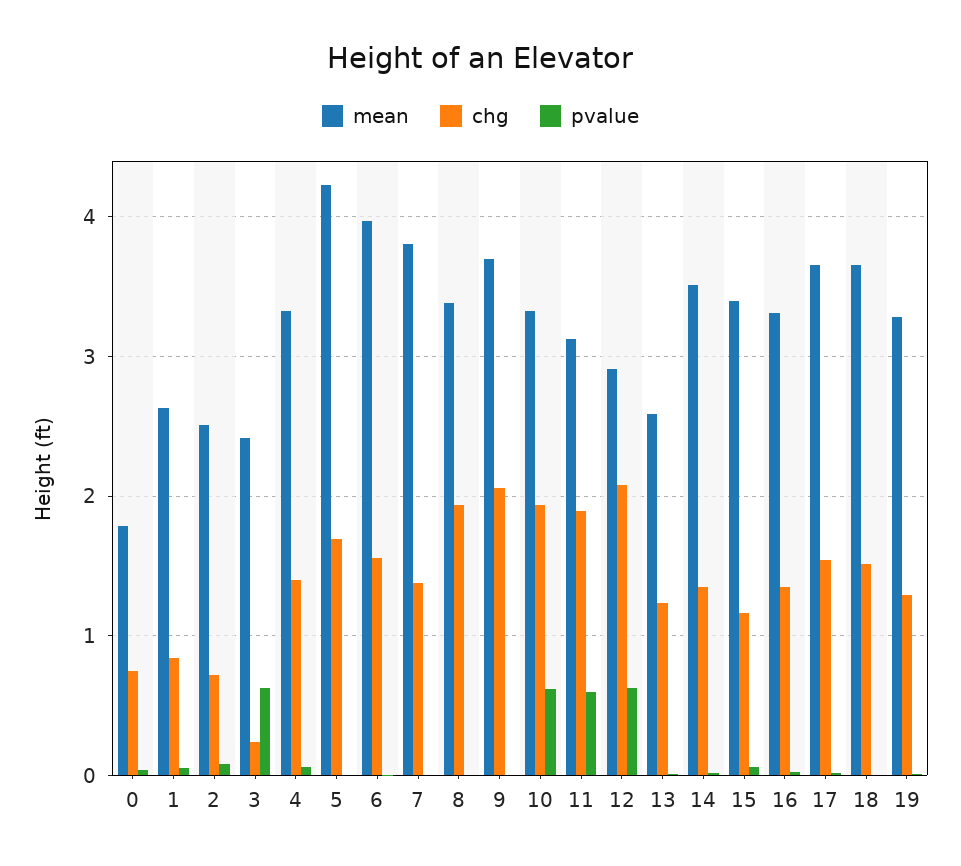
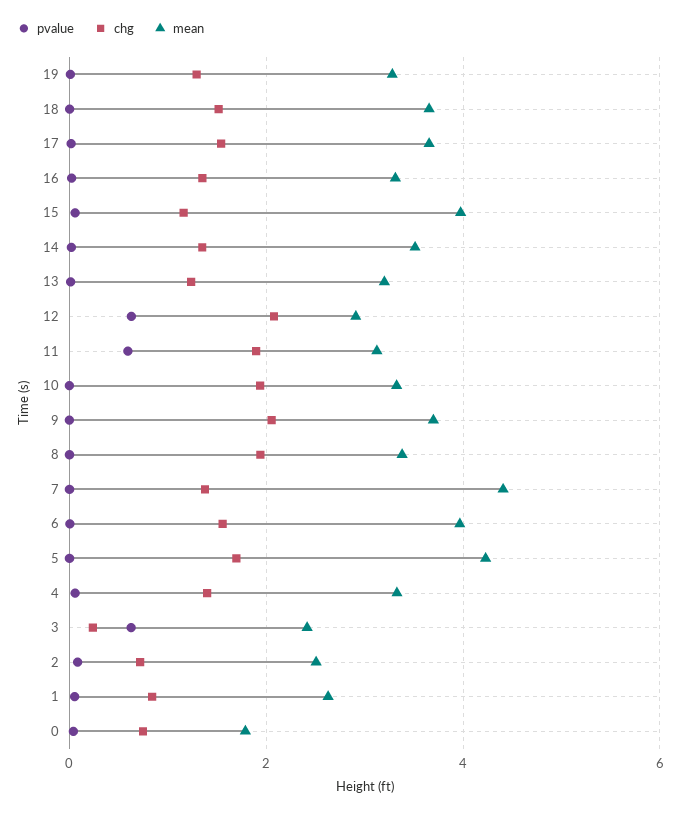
  {
    "mean": {
      "0": 1.8,
      "1": 2.6,
      "2": 2.5,
      "3": 2.4,
      "4": 3.3,
      "5": 4.2,
      "6": 4,
-     "7": 3.8,
+     "7": 4.4,
      "8": 3.4,
      "9": 3.7,
      "10": 3.3,
      "11": 3.1,
      "12": 2.9,
-     "13": 2.6,
+     "13": 3.2,
      "14": 3.5,
-     "15": 3.4,
+     "15": 4,
      "16": 3.3,
      "17": 3.7,
      "18": 3.7,
      "19": 3.3
    },
    "chg": {
      "0": 0.7,
      "1": 0.8,
      "2": 0.7,
      "3": 0.2,
      "4": 1.4,
      "5": 1.7,
      "6": 1.6,
      "7": 1.4,
      "8": 1.9,
      "9": 2.1,
      "10": 1.9,
      "11": 1.9,
      "12": 2.1,
      "13": 1.2,
      "14": 1.4,
      "15": 1.2,
      "16": 1.4,
      "17": 1.5,
      "18": 1.5,
      "19": 1.3
    },
    "pvalue": {
      "0": 0,
      "1": 0.1,
      "2": 0.1,
      "3": 0.6,
      "4": 0.1,
      "5": 0,
      "6": 0,
      "7": 0,
      "8": 0,
      "9": 0,
-     "10": 0.6,
+     "10": 0,
      "11": 0.6,
      "12": 0.6,
      "13": 0,
      "14": 0,
      "15": 0.1,
      "16": 0,
      "17": 0,
      "18": 0,
      "19": 0
    }
  }

